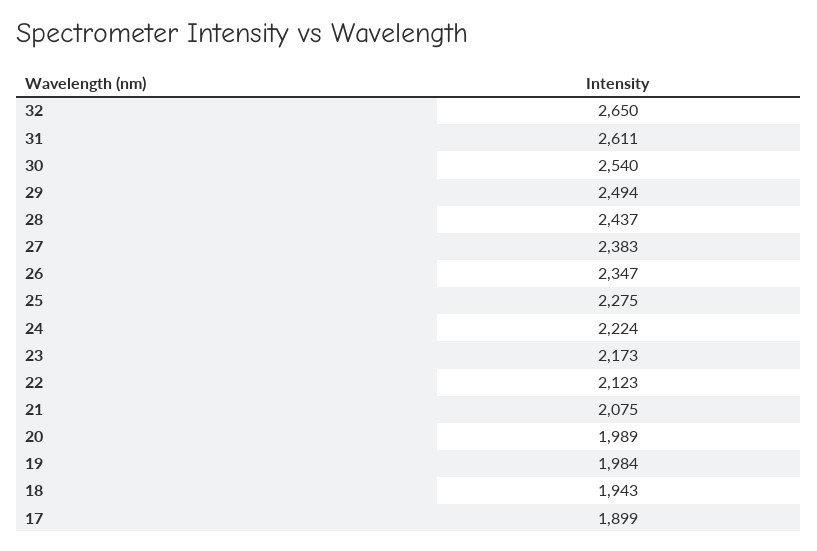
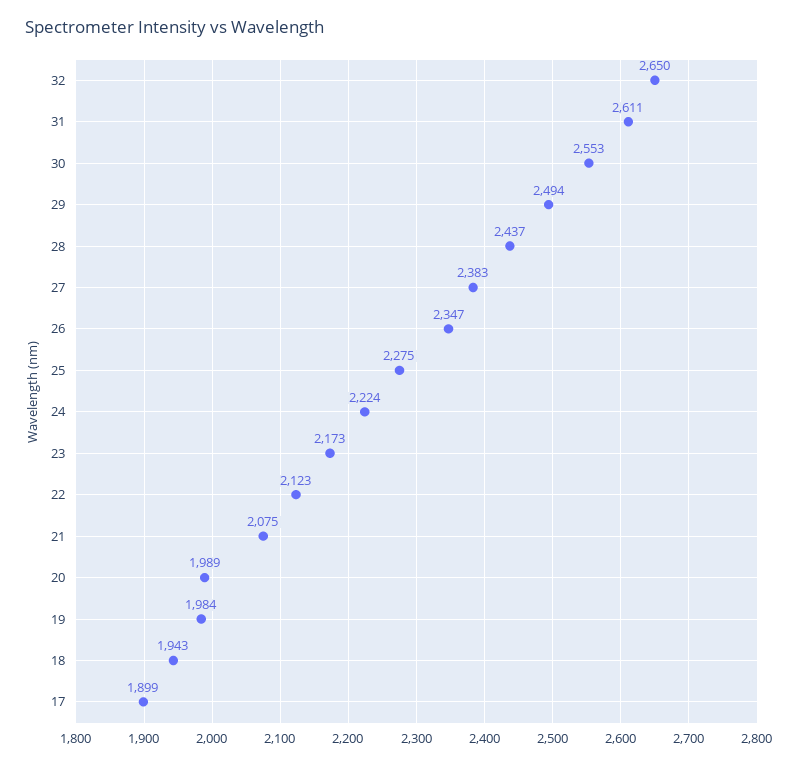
  {
    "32": 2650,
    "31": 2611,
-   "30": 2540,
+   "30": 2553,
    "29": 2494,
    "28": 2437,
    "27": 2383,
    "26": 2347,
    "25": 2275,
    "24": 2224,
    "23": 2173,
    "22": 2123,
    "21": 2075,
    "20": 1989,
    "19": 1984,
    "18": 1943,
    "17": 1899
  }

